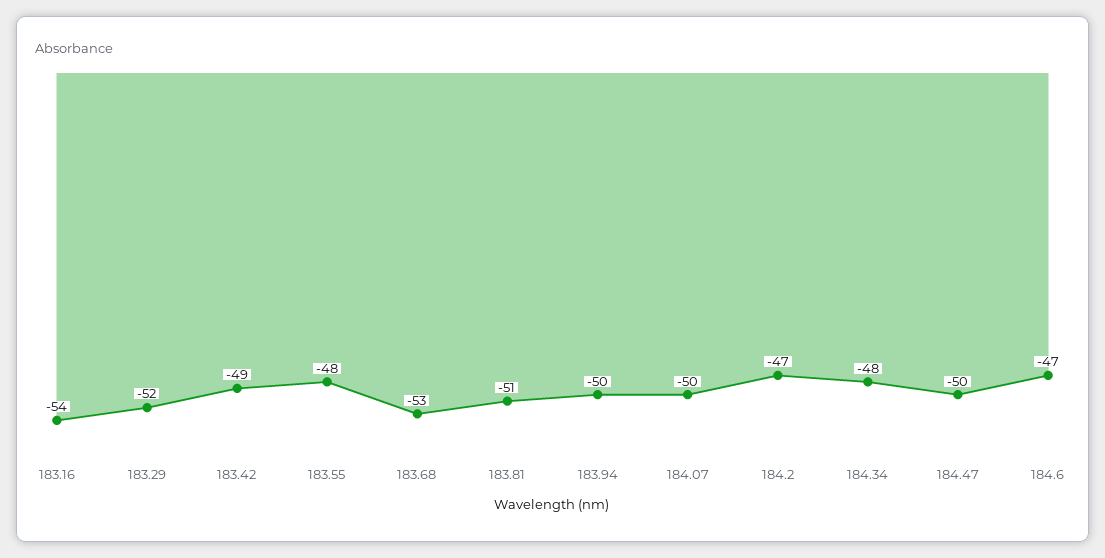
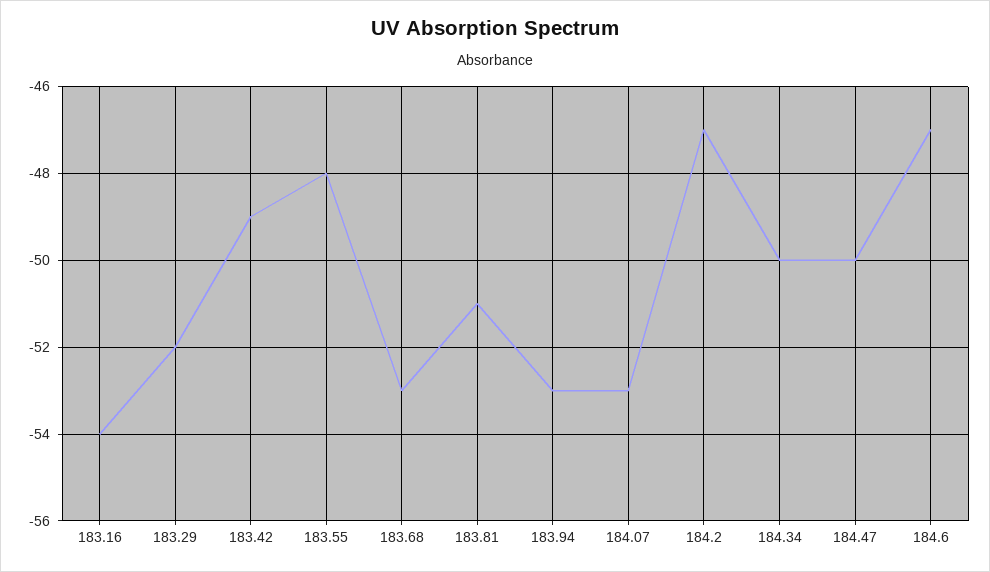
  {
    "183.16": -54,
    "183.29": -52,
    "183.42": -49,
    "183.55": -48,
    "183.68": -53,
    "183.81": -51,
-   "183.94": -50,
+   "183.94": -53,
-   "184.07": -50,
+   "184.07": -53,
    "184.2": -47,
-   "184.34": -48,
+   "184.34": -50,
    "184.47": -50,
    "184.6": -47
  }

